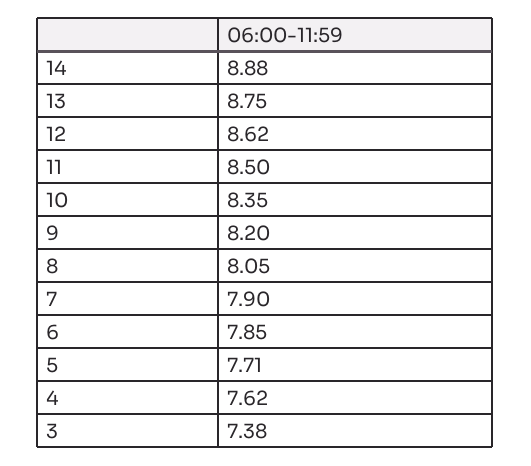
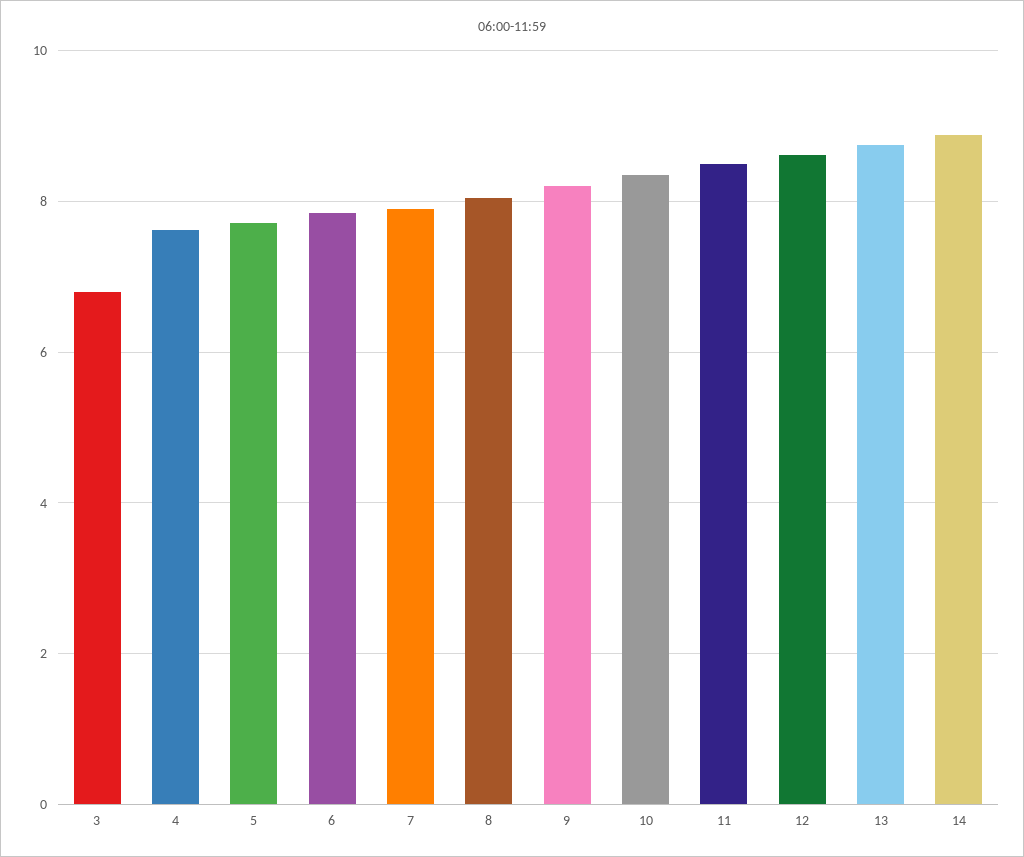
  {
    "14": 8.88,
    "13": 8.75,
    "12": 8.62,
    "11": 8.5,
    "10": 8.35,
    "9": 8.2,
    "8": 8.05,
    "7": 7.9,
    "6": 7.85,
    "5": 7.71,
    "4": 7.62,
-   "3": 7.38
+   "3": 6.8
  }

